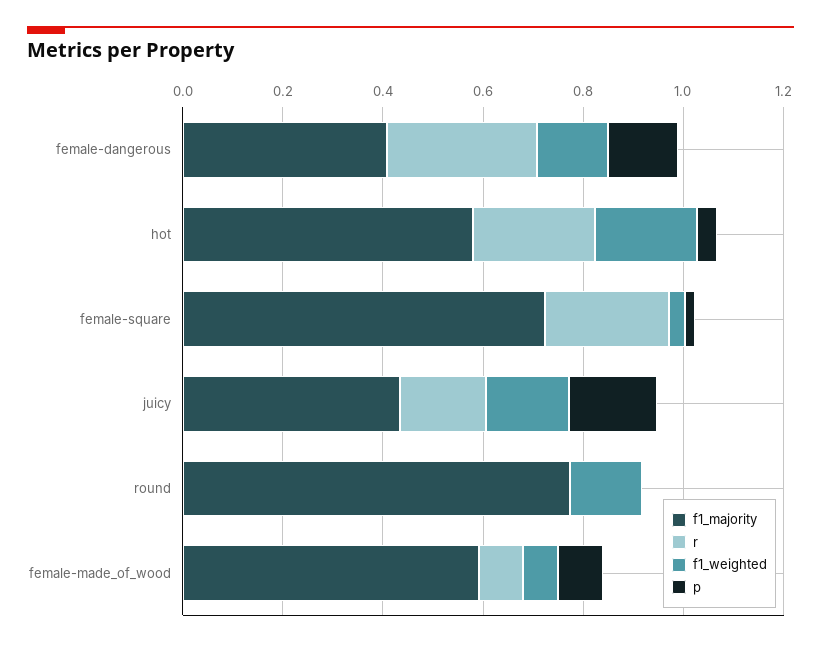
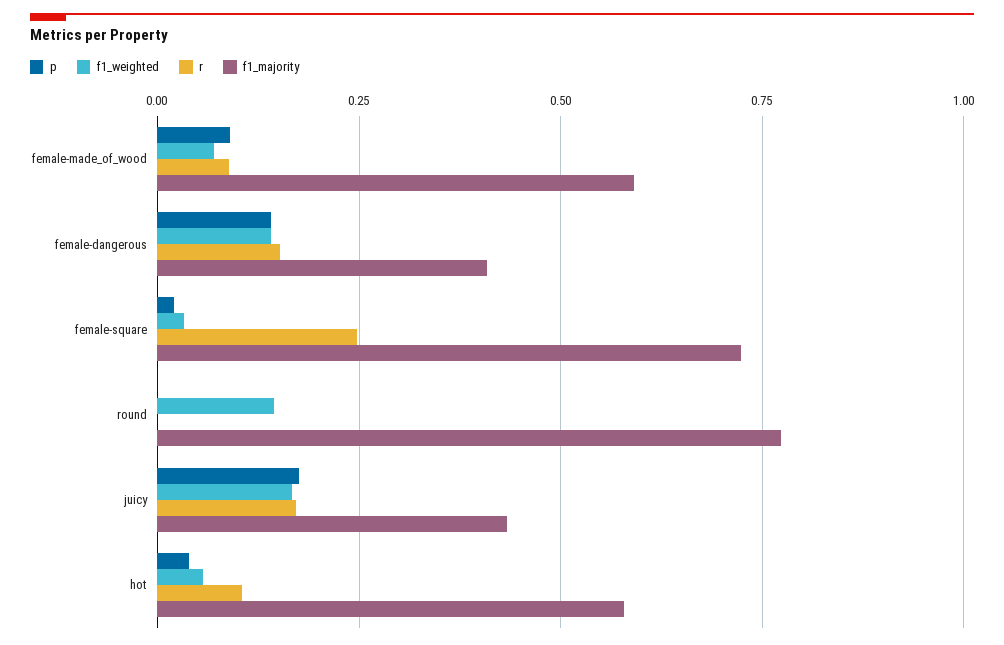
  {
    "f1_majority": {
      "female-dangerous": 0.4,
      "hot": 0.575,
      "female-square": 0.725,
      "juicy": 0.425,
      "round": 0.775,
      "female-made_of_wood": 0.6
    },
    "r": {
-     "female-dangerous": 0.3,
+     "female-dangerous": 0.15,
-     "hot": 0.25,
+     "hot": 0.1,
      "female-square": 0.25,
      "juicy": 0.175,
      "round": 0,
      "female-made_of_wood": 0.1
    },
    "f1_weighted": {
      "female-dangerous": 0.15,
-     "hot": 0.2,
+     "hot": 0.05,
      "female-square": 0.025,
      "juicy": 0.175,
      "round": 0.15,
      "female-made_of_wood": 0.075
    },
    "p": {
      "female-dangerous": 0.15,
      "hot": 0.05,
      "female-square": 0.025,
      "juicy": 0.175,
      "round": 0,
      "female-made_of_wood": 0.1
    }
  }

